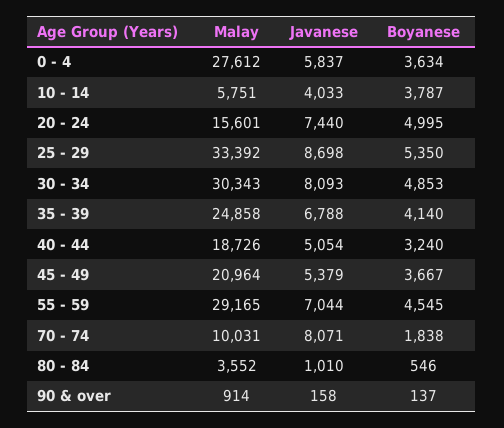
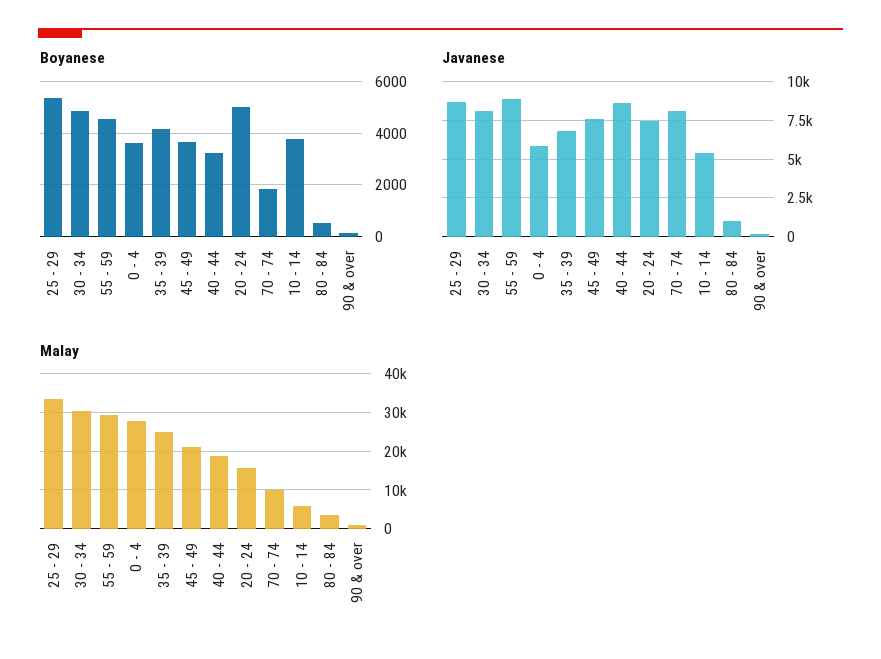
  {
    "Malay": {
      "0 - 4": 27612,
      "10 - 14": 5751,
      "20 - 24": 15601,
      "25 - 29": 33392,
      "30 - 34": 30343,
      "35 - 39": 24858,
      "40 - 44": 18726,
      "45 - 49": 20964,
      "55 - 59": 29165,
      "70 - 74": 10031,
      "80 - 84": 3552,
      "90 & over": 914
    },
    "Javanese": {
      "0 - 4": 5837,
-     "10 - 14": 4033,
+     "10 - 14": 5500,
      "20 - 24": 7440,
      "25 - 29": 8698,
      "30 - 34": 8093,
      "35 - 39": 6788,
-     "40 - 44": 5054,
+     "40 - 44": 8500,
-     "45 - 49": 5379,
+     "45 - 49": 7500,
-     "55 - 59": 7044,
+     "55 - 59": 9000,
      "70 - 74": 8071,
      "80 - 84": 1010,
      "90 & over": 158
    },
    "Boyanese": {
      "0 - 4": 3634,
      "10 - 14": 3787,
      "20 - 24": 4995,
      "25 - 29": 5350,
      "30 - 34": 4853,
      "35 - 39": 4140,
      "40 - 44": 3240,
      "45 - 49": 3667,
      "55 - 59": 4545,
      "70 - 74": 1838,
      "80 - 84": 546,
      "90 & over": 137
    }
  }

